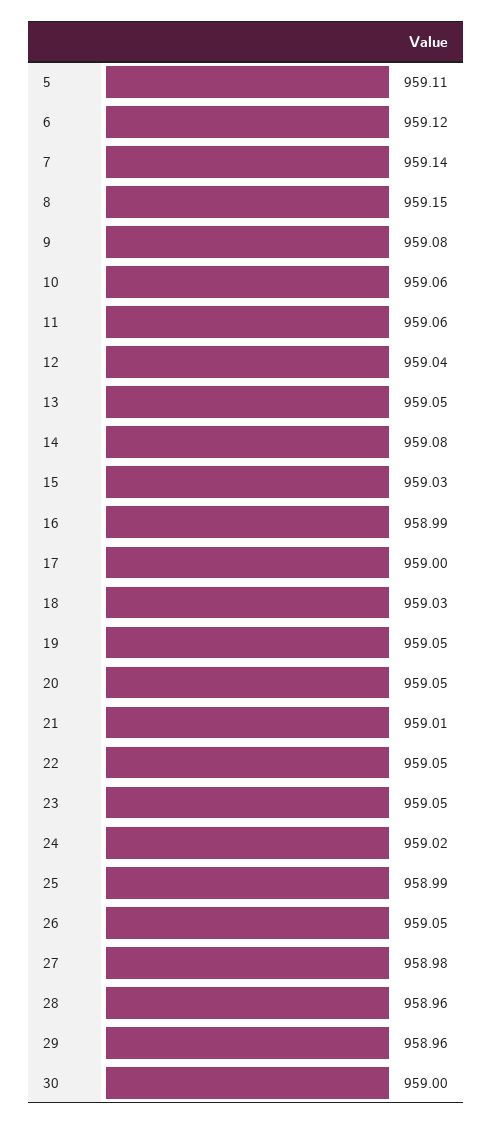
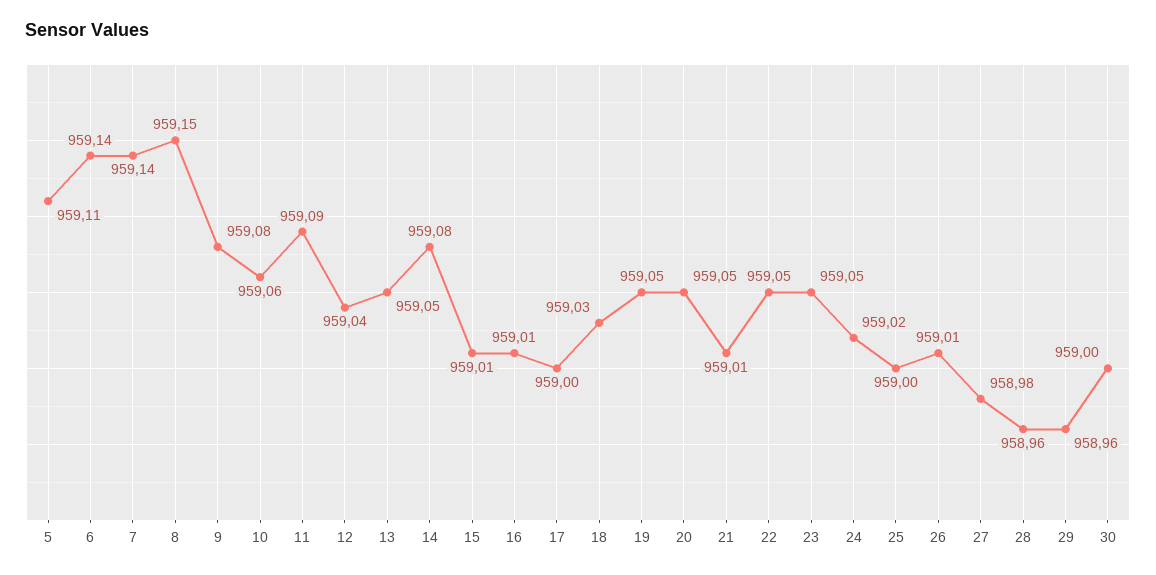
  {
    "5": 959.11,
-   "6": 959.12,
+   "6": 959.14,
    "7": 959.14,
    "8": 959.15,
    "9": 959.08,
    "10": 959.06,
-   "11": 959.06,
+   "11": 959.09,
    "12": 959.04,
    "13": 959.05,
    "14": 959.08,
-   "15": 959.03,
+   "15": 959.01,
-   "16": 958.99,
+   "16": 959.01,
    "17": 959,
    "18": 959.03,
    "19": 959.05,
    "20": 959.05,
    "21": 959.01,
    "22": 959.05,
    "23": 959.05,
    "24": 959.02,
-   "25": 958.99,
+   "25": 959,
-   "26": 959.05,
+   "26": 959.01,
    "27": 958.98,
    "28": 958.96,
    "29": 958.96,
    "30": 959
  }

